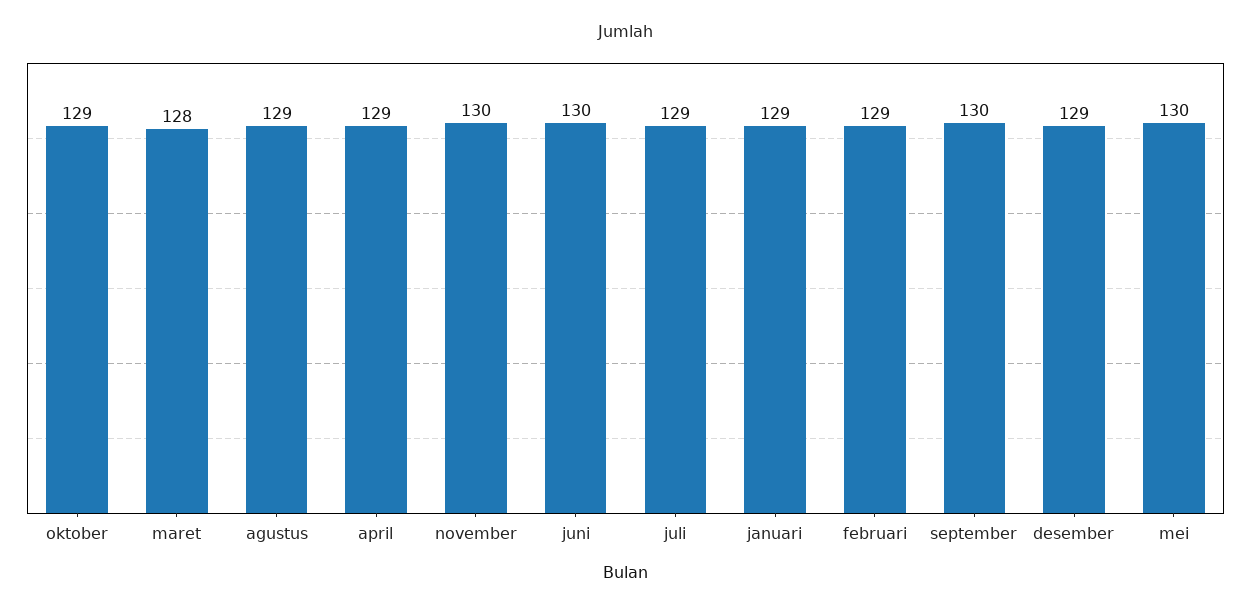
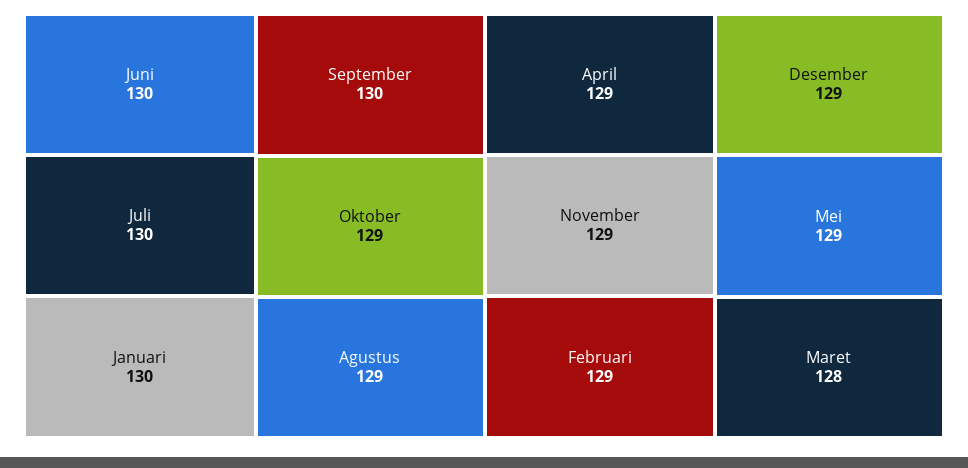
  {
    "oktober": 129,
    "maret": 128,
    "agustus": 129,
    "april": 129,
-   "november": 130,
+   "november": 129,
    "juni": 130,
-   "juli": 129,
+   "juli": 130,
-   "januari": 129,
+   "januari": 130,
    "februari": 129,
    "september": 130,
    "desember": 129,
-   "mei": 130
+   "mei": 129
  }

